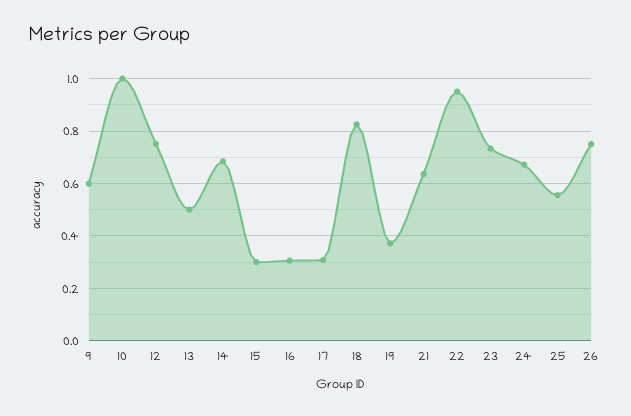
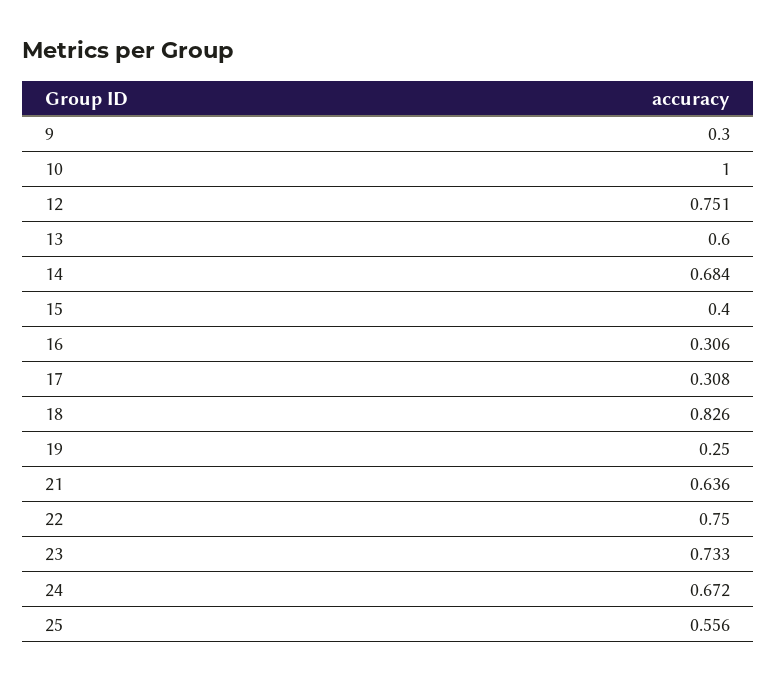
  {
-   "9": 0.6,
+   "9": 0.3,
    "10": 1,
    "12": 0.751,
-   "13": 0.5,
+   "13": 0.6,
    "14": 0.684,
-   "15": 0.3,
+   "15": 0.4,
    "16": 0.306,
    "17": 0.308,
    "18": 0.826,
-   "19": 0.375,
+   "19": 0.25,
    "21": 0.636,
-   "22": 0.95,
+   "22": 0.75,
    "23": 0.733,
    "24": 0.672,
-   "25": 0.556,
+   "25": 0.556
-   "26": 0.75
  }

